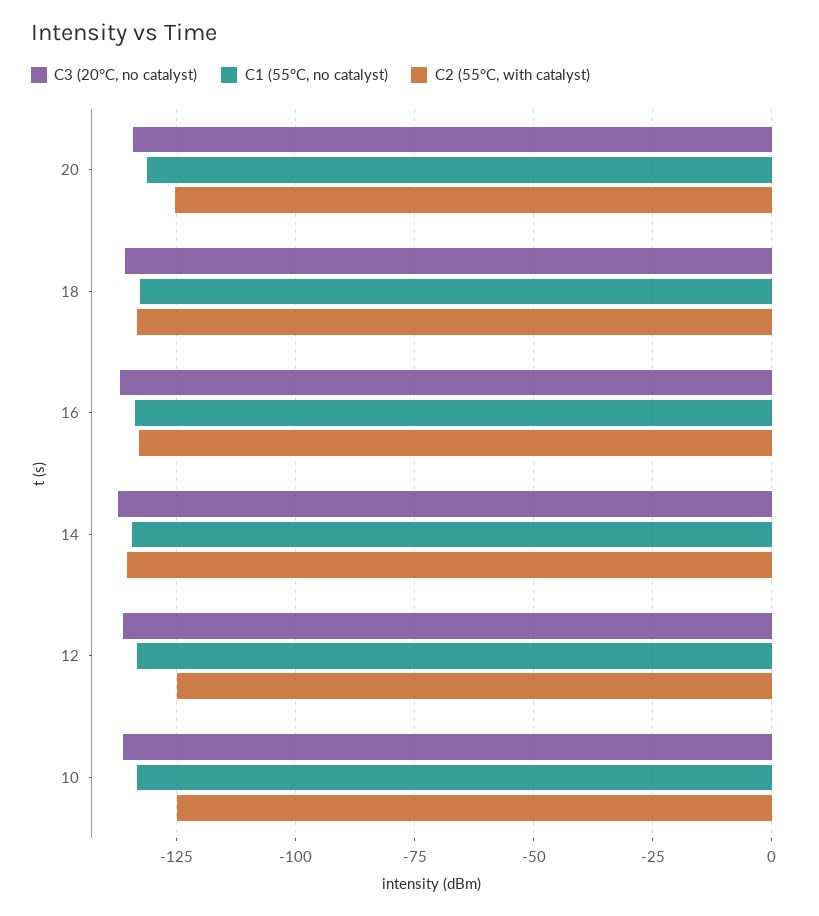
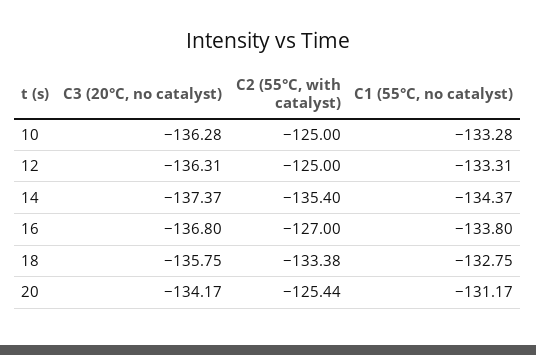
  {
    "C3 (20°C, no catalyst)": {
      "20": -134.17,
      "18": -135.75,
      "16": -136.8,
      "14": -137.37,
      "12": -136.31,
      "10": -136.28
    },
    "C1 (55°C, no catalyst)": {
      "20": -131.17,
      "18": -132.75,
      "16": -133.8,
      "14": -134.37,
      "12": -133.31,
      "10": -133.28
    },
    "C2 (55°C, with catalyst)": {
      "20": -125.44,
      "18": -133.38,
-     "16": -132.5,
+     "16": -127,
      "14": -135.4,
      "12": -125,
      "10": -125
    }
  }

